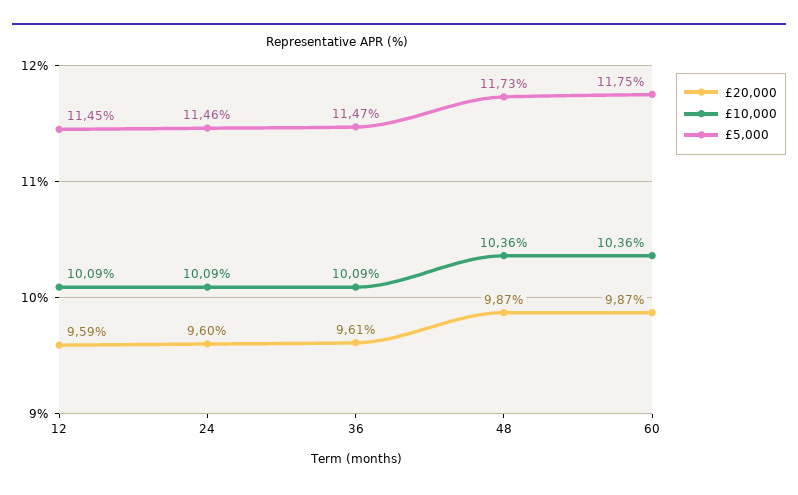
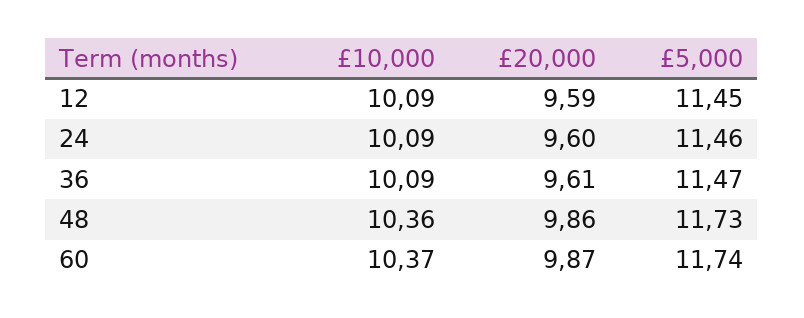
  {
    "£20,000": {
      "12": 9.59,
      "24": 9.6,
      "36": 9.61,
-     "48": 9.87,
+     "48": 9.86,
      "60": 9.87
    },
    "£10,000": {
      "12": 10.09,
      "24": 10.09,
      "36": 10.09,
      "48": 10.36,
-     "60": 10.36
+     "60": 10.37
    },
    "£5,000": {
      "12": 11.45,
      "24": 11.46,
      "36": 11.47,
      "48": 11.73,
-     "60": 11.75
+     "60": 11.74
    }
  }

